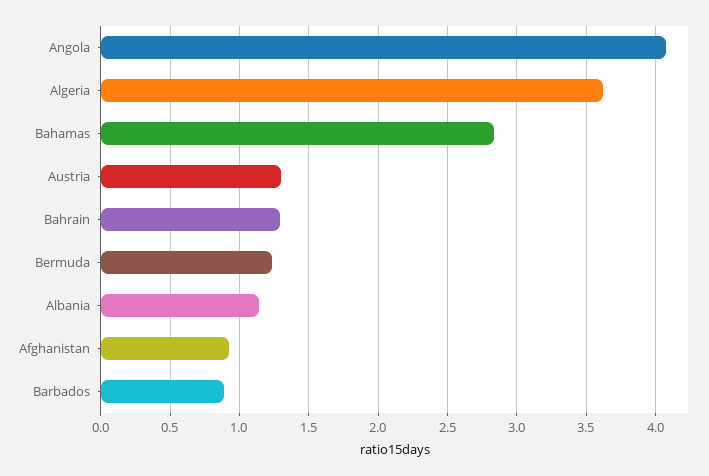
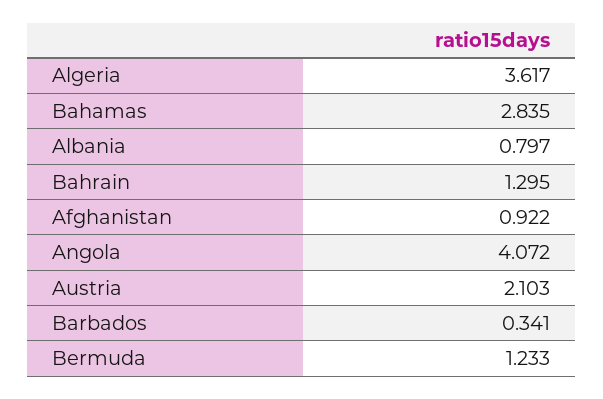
  {
    "Angola": 4.072,
    "Algeria": 3.617,
    "Bahamas": 2.835,
-   "Austria": 1.3,
+   "Austria": 2.103,
    "Bahrain": 1.295,
    "Bermuda": 1.233,
-   "Albania": 1.15,
+   "Albania": 0.797,
    "Afghanistan": 0.922,
-   "Barbados": 0.9
+   "Barbados": 0.341
  }

